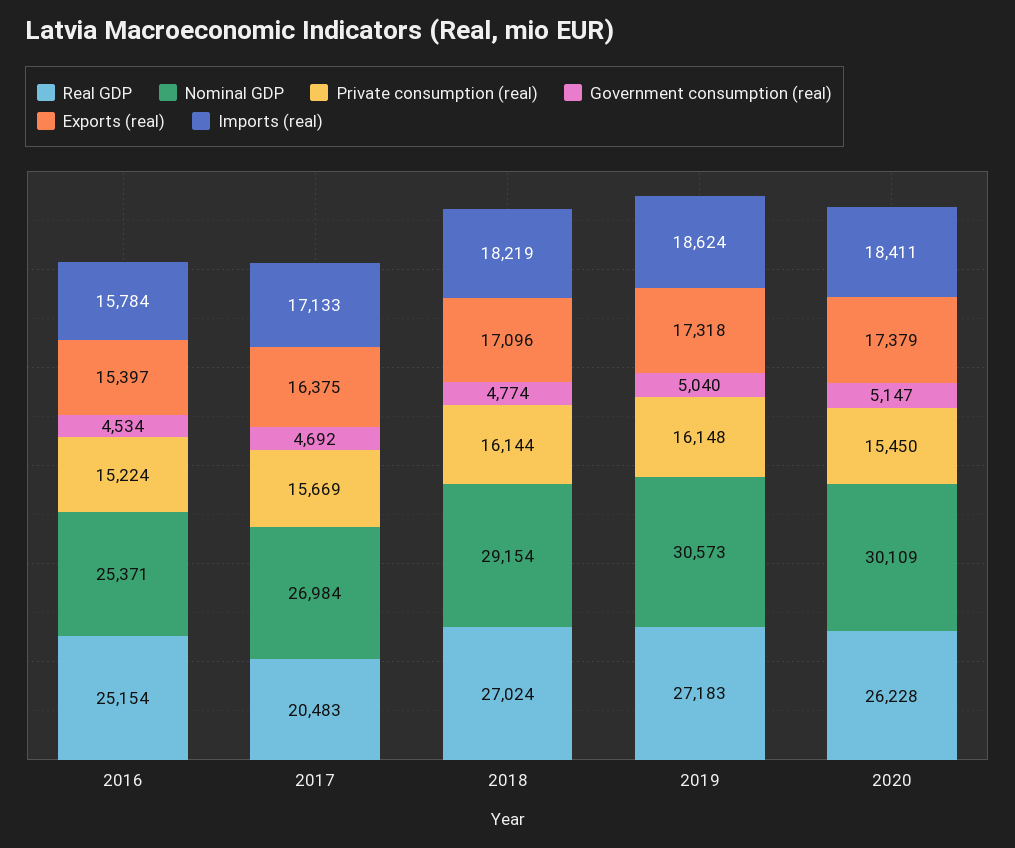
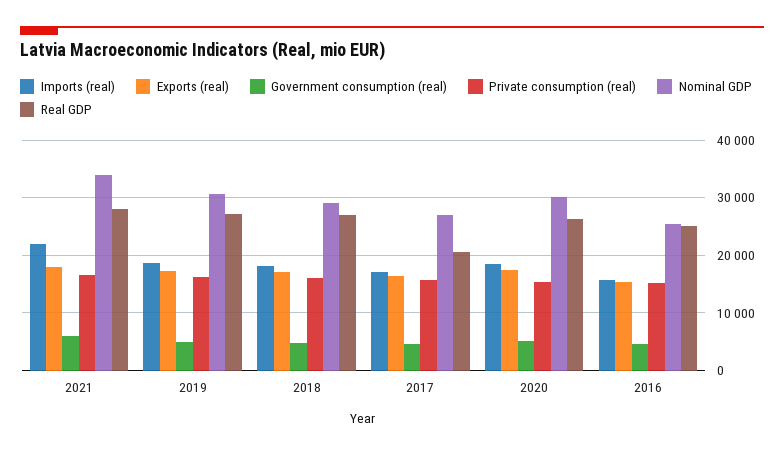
  {
    "Real GDP": {
      "2016": 25154,
      "2017": 20483,
      "2018": 27024,
      "2019": 27183,
-     "2020": 26228
+     "2020": 26228,
+     "2021": 28000
    },
    "Nominal GDP": {
      "2016": 25371,
      "2017": 26984,
      "2018": 29154,
      "2019": 30573,
-     "2020": 30109
+     "2020": 30109,
+     "2021": 34000
    },
    "Private consumption (real)": {
      "2016": 15224,
      "2017": 15669,
      "2018": 16144,
      "2019": 16148,
-     "2020": 15450
+     "2020": 15450,
+     "2021": 16000
    },
    "Government consumption (real)": {
      "2016": 4534,
      "2017": 4692,
      "2018": 4774,
      "2019": 5040,
-     "2020": 5147
+     "2020": 5147,
+     "2021": 6000
    },
    "Exports (real)": {
      "2016": 15397,
      "2017": 16375,
      "2018": 17096,
      "2019": 17318,
-     "2020": 17379
+     "2020": 17379,
+     "2021": 18000
    },
    "Imports (real)": {
      "2016": 15784,
      "2017": 17133,
      "2018": 18219,
      "2019": 18624,
-     "2020": 18411
+     "2020": 18411,
+     "2021": 22000
    }
  }

